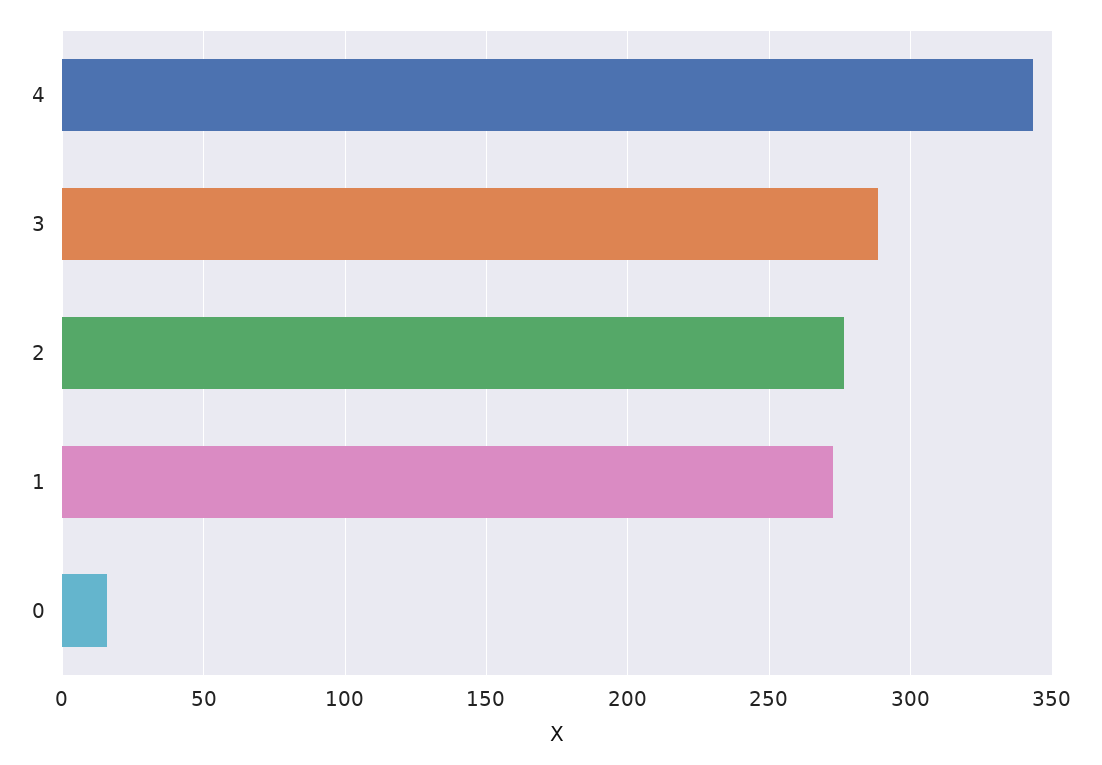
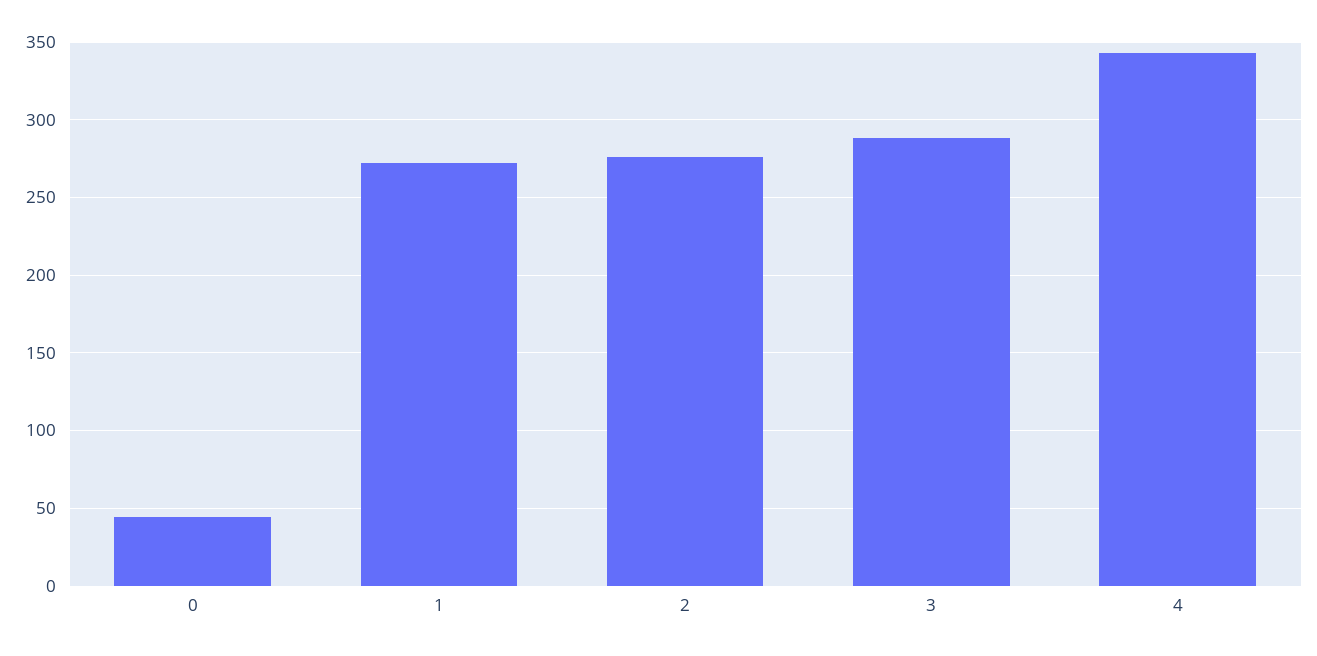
  {
    "4": 345,
    "3": 290,
    "2": 275,
    "1": 270,
-   "0": 15
+   "0": 45
  }

